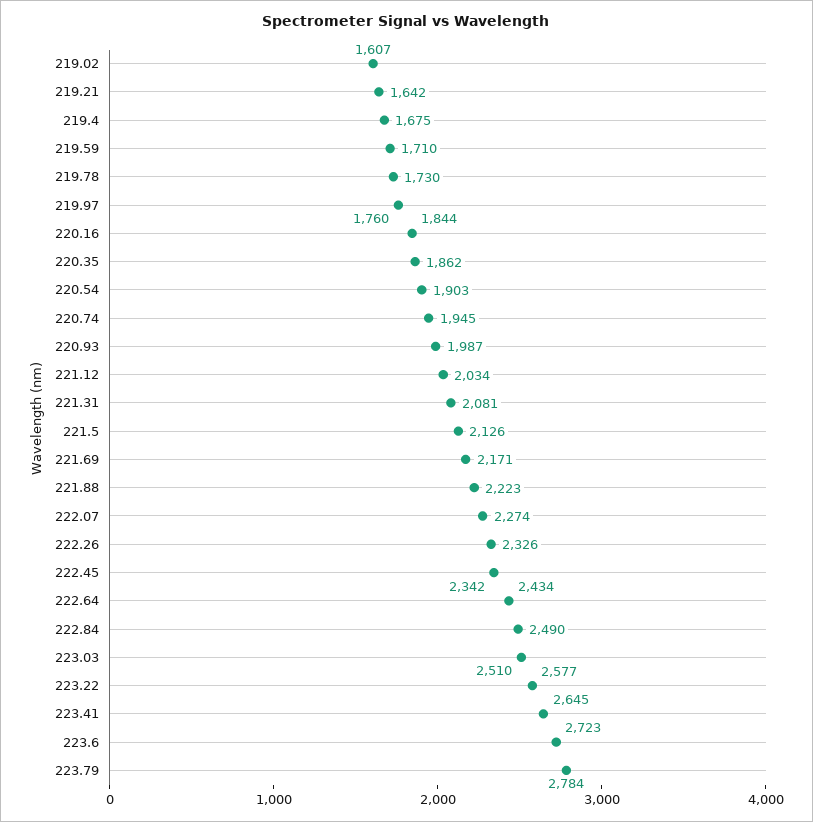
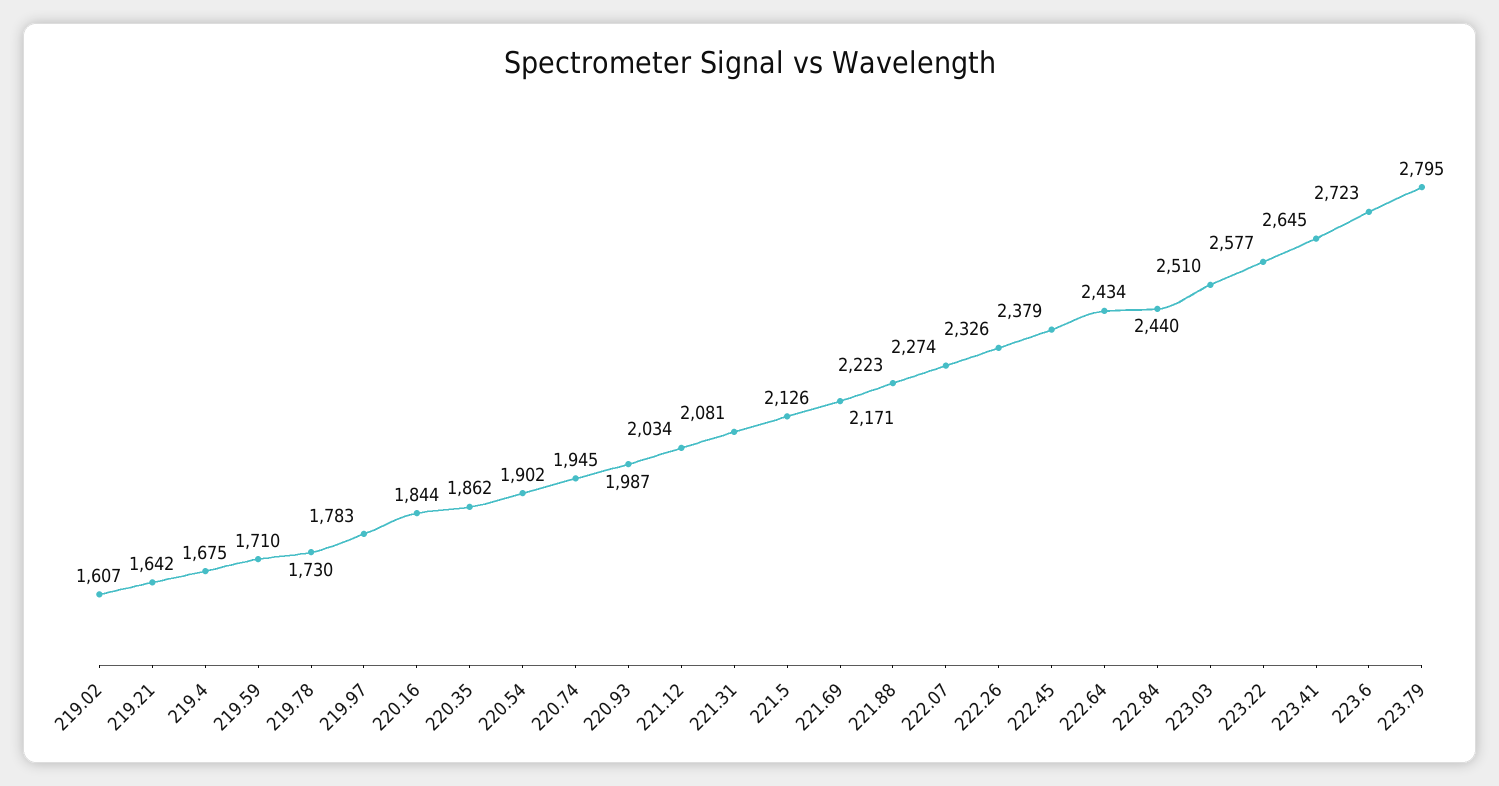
  {
    "219.02": 1607,
    "219.21": 1642,
    "219.4": 1675,
    "219.59": 1710,
    "219.78": 1730,
-   "219.97": 1760,
+   "219.97": 1783,
    "220.16": 1844,
    "220.35": 1862,
-   "220.54": 1903,
+   "220.54": 1902,
    "220.74": 1945,
    "220.93": 1987,
    "221.12": 2034,
    "221.31": 2081,
    "221.5": 2126,
    "221.69": 2171,
    "221.88": 2223,
    "222.07": 2274,
    "222.26": 2326,
-   "222.45": 2342,
+   "222.45": 2379,
    "222.64": 2434,
-   "222.84": 2490,
+   "222.84": 2440,
    "223.03": 2510,
    "223.22": 2577,
    "223.41": 2645,
    "223.6": 2723,
-   "223.79": 2784
+   "223.79": 2795
  }

